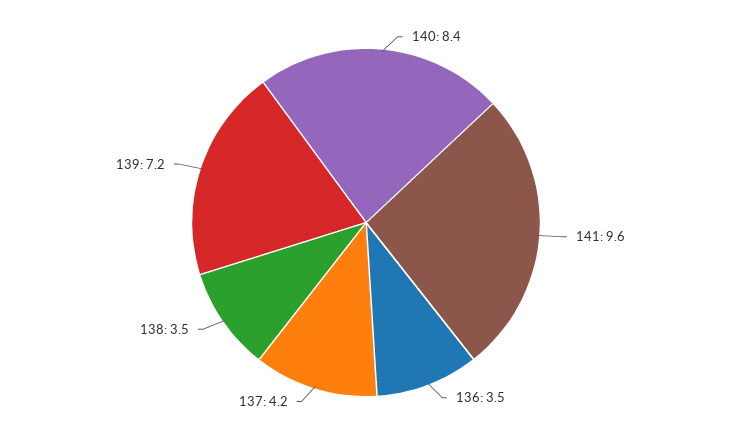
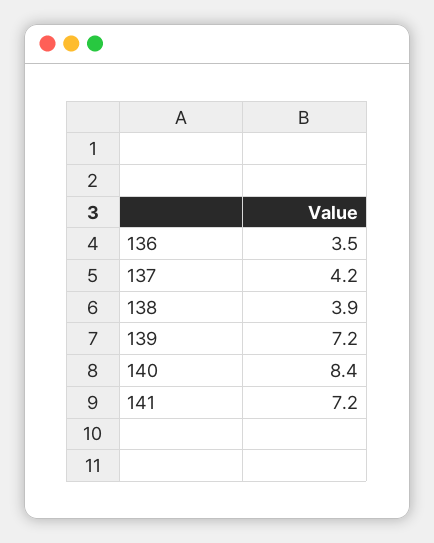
  {
    "140": 8.4,
-   "141": 9.6,
+   "141": 7.2,
    "136": 3.5,
    "137": 4.2,
-   "138": 3.5,
+   "138": 3.9,
    "139": 7.2
  }

